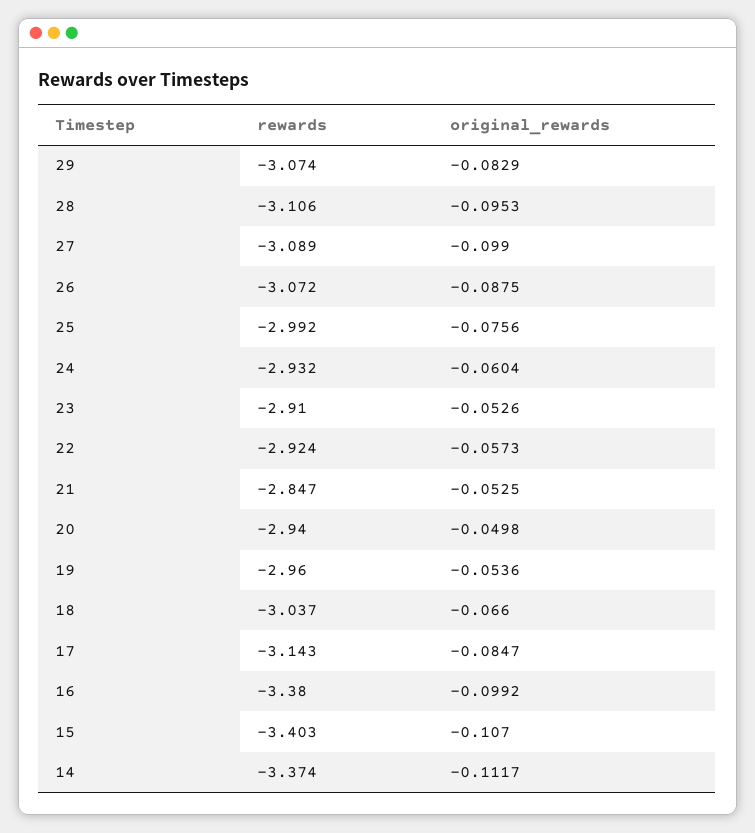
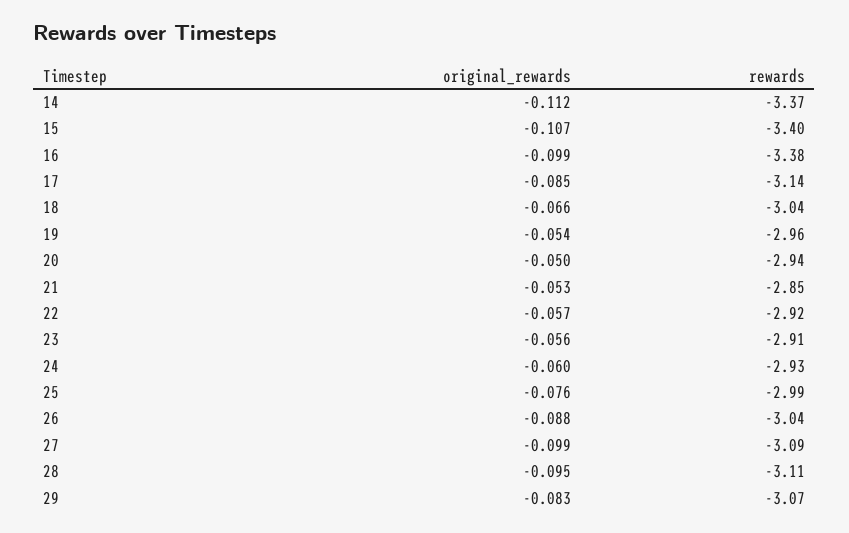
  {
    "rewards": {
      "29": -3.074,
      "28": -3.106,
      "27": -3.089,
-     "26": -3.072,
+     "26": -3.04,
      "25": -2.992,
      "24": -2.932,
      "23": -2.91,
      "22": -2.924,
      "21": -2.847,
      "20": -2.94,
      "19": -2.96,
      "18": -3.037,
      "17": -3.143,
      "16": -3.38,
      "15": -3.403,
      "14": -3.374
    },
    "original_rewards": {
      "29": -0.0829,
      "28": -0.0953,
      "27": -0.099,
      "26": -0.0875,
      "25": -0.0756,
      "24": -0.0604,
-     "23": -0.0526,
+     "23": -0.056,
      "22": -0.0573,
      "21": -0.0525,
      "20": -0.0498,
      "19": -0.0536,
      "18": -0.066,
      "17": -0.0847,
      "16": -0.0992,
      "15": -0.107,
      "14": -0.1117
    }
  }

